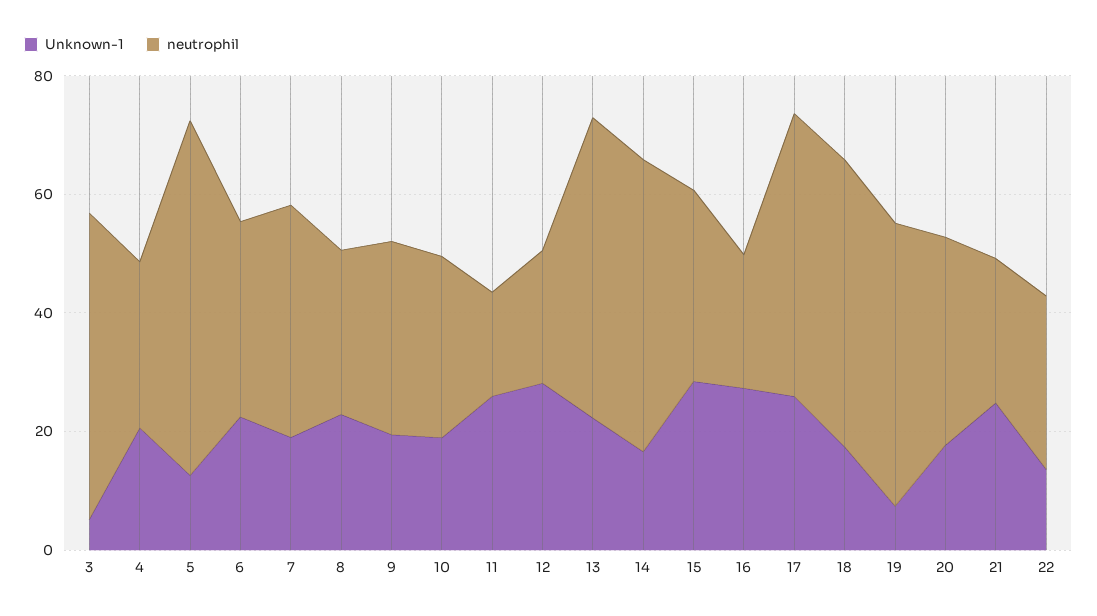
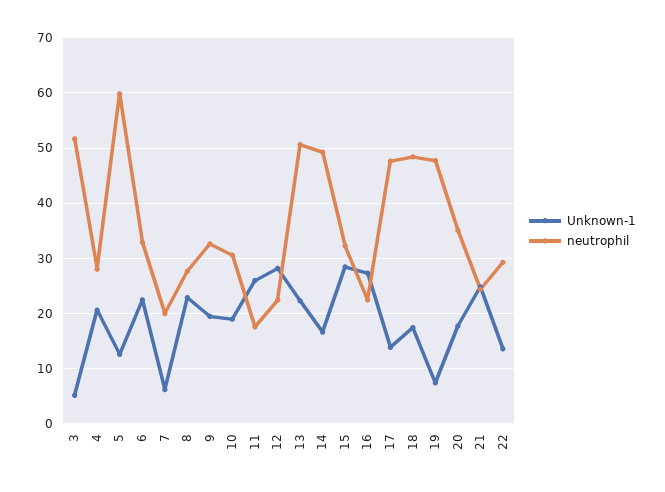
  {
    "Unknown-1": {
      "3": 6,
      "4": 20,
      "5": 12,
      "6": 22,
-     "7": 20,
+     "7": 6,
      "8": 22,
      "9": 20,
      "10": 18,
      "11": 26,
      "12": 28,
      "13": 22,
      "14": 16,
      "15": 28,
      "16": 28,
-     "17": 25,
+     "17": 14,
      "18": 18,
      "19": 8,
      "20": 18,
      "21": 24,
      "22": 14
    },
    "neutrophil": {
      "3": 52,
      "4": 28,
      "5": 60,
      "6": 32,
-     "7": 40,
+     "7": 20,
      "8": 28,
      "9": 32,
      "10": 30,
      "11": 18,
      "12": 22,
      "13": 50,
      "14": 50,
      "15": 32,
      "16": 22,
      "17": 48,
      "18": 48,
      "19": 48,
      "20": 36,
      "21": 24,
      "22": 30
    }
  }

